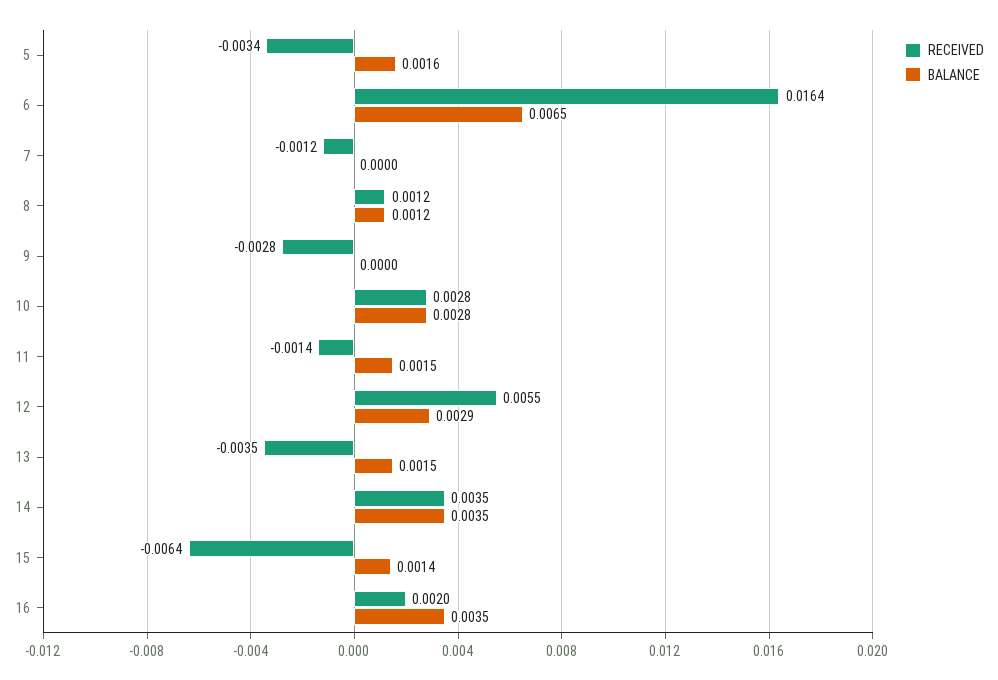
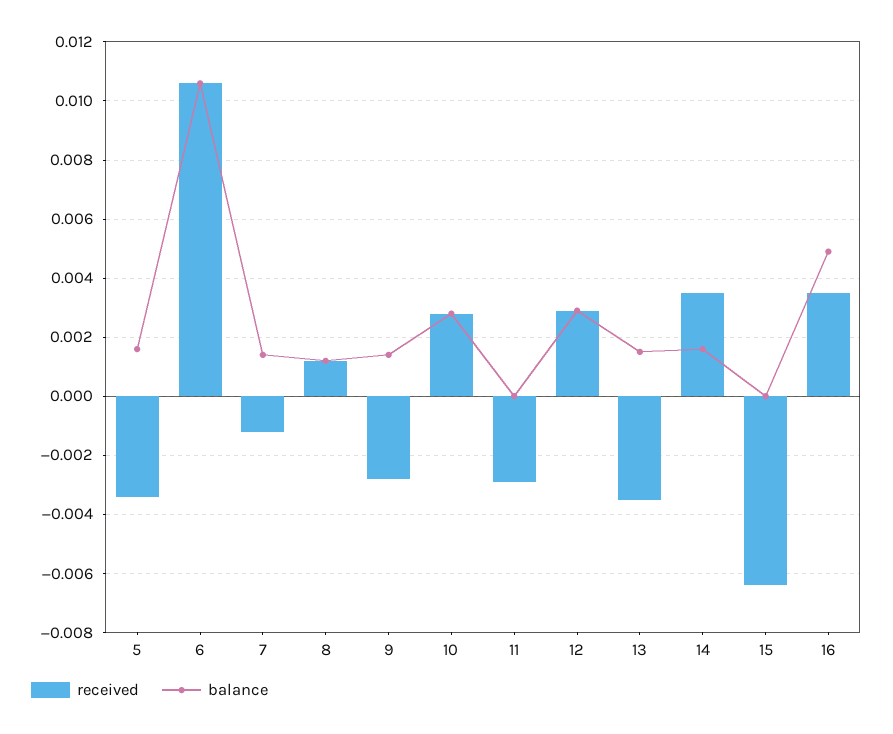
  {
    "RECEIVED": {
      "5": -0.0034,
-     "6": 0.0164,
+     "6": 0.0105,
      "7": -0.0012,
      "8": 0.0012,
      "9": -0.0028,
      "10": 0.0028,
-     "11": -0.0014,
+     "11": -0.003,
-     "12": 0.0055,
+     "12": 0.003,
      "13": -0.0035,
      "14": 0.0035,
      "15": -0.0064,
-     "16": 0.002
+     "16": 0.0035
    },
    "BALANCE": {
      "5": 0.0016,
-     "6": 0.0065,
+     "6": 0.0105,
-     "7": 0,
+     "7": 0.0015,
      "8": 0.0012,
-     "9": 0,
+     "9": 0.0015,
      "10": 0.0028,
-     "11": 0.0015,
+     "11": 0,
      "12": 0.0029,
      "13": 0.0015,
-     "14": 0.0035,
+     "14": 0.0015,
-     "15": 0.0014,
+     "15": 0,
-     "16": 0.0035
+     "16": 0.005
    }
  }

